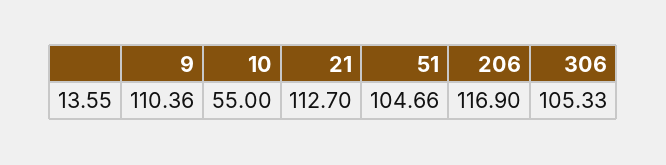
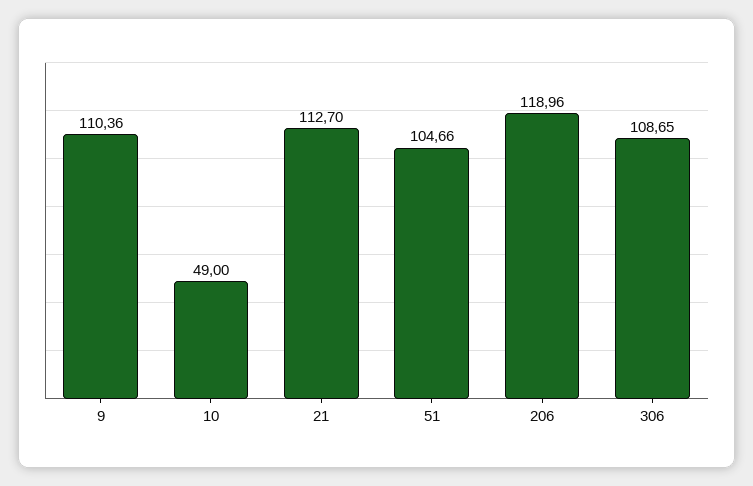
  {
    "9": 110.36,
-   "10": 55,
+   "10": 49,
    "21": 112.7,
    "51": 104.66,
-   "206": 116.9,
+   "206": 118.96,
-   "306": 105.33
+   "306": 108.65
  }

